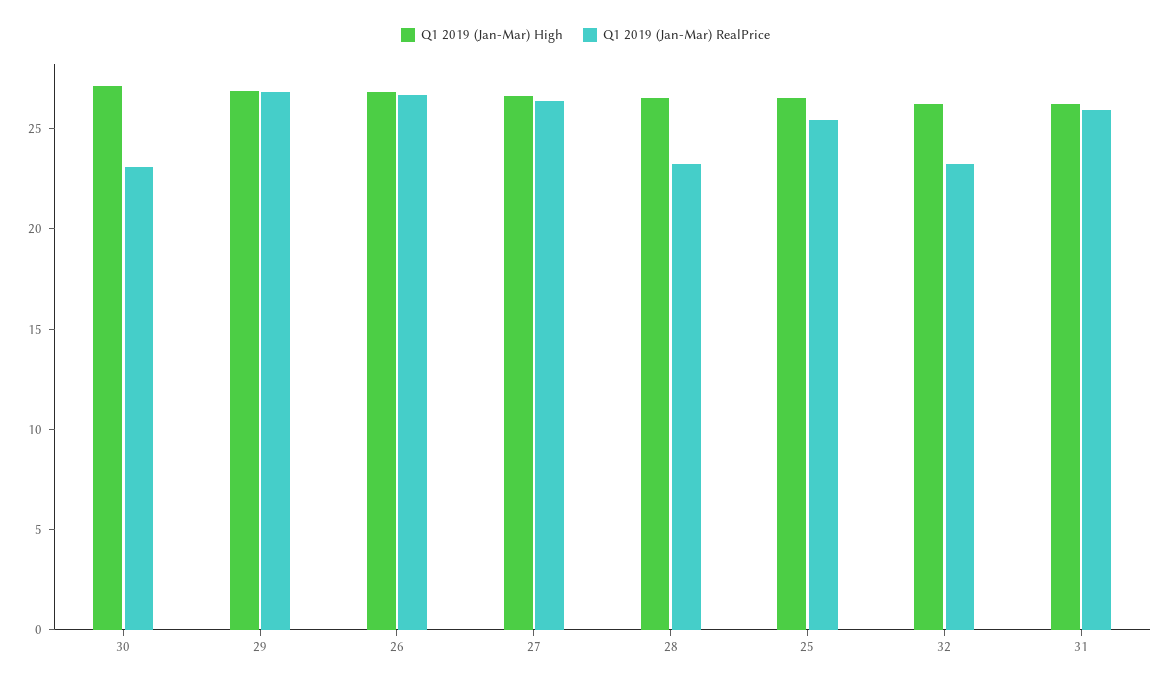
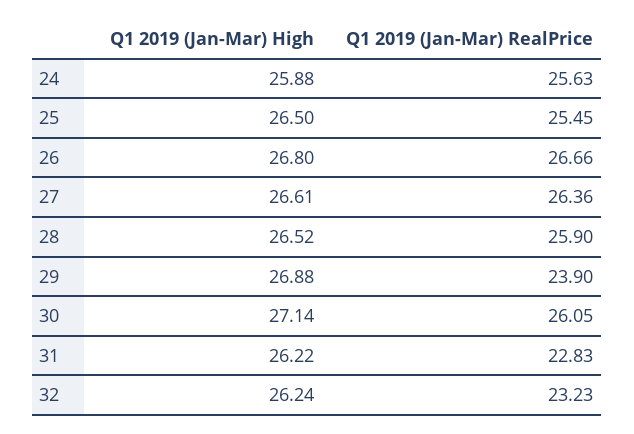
  {
    "Q1 2019 (Jan-Mar) High": {
      "30": 27.14,
      "29": 26.88,
      "26": 26.8,
      "27": 26.61,
      "28": 26.52,
      "25": 26.5,
      "32": 26.24,
-     "31": 26.22
+     "31": 26.22,
+     "24": 25.88
    },
    "Q1 2019 (Jan-Mar) RealPrice": {
-     "30": 23,
+     "30": 26.05,
-     "29": 27,
+     "29": 23.9,
      "26": 26.66,
      "27": 26.36,
-     "28": 23,
+     "28": 25.9,
      "25": 25.45,
      "32": 23.23,
-     "31": 26
+     "31": 22.83,
+     "24": 25.63
    }
  }

